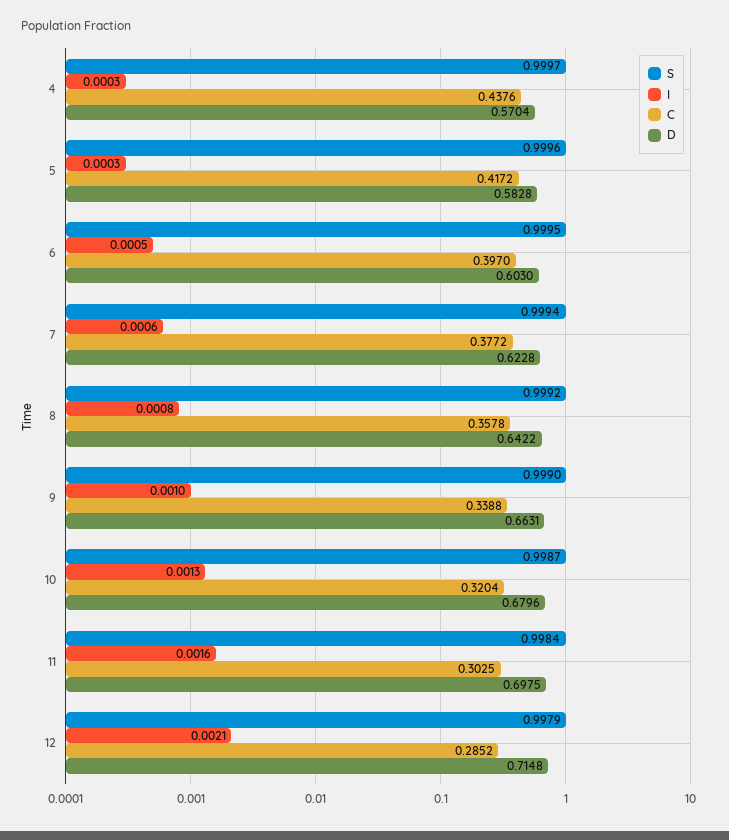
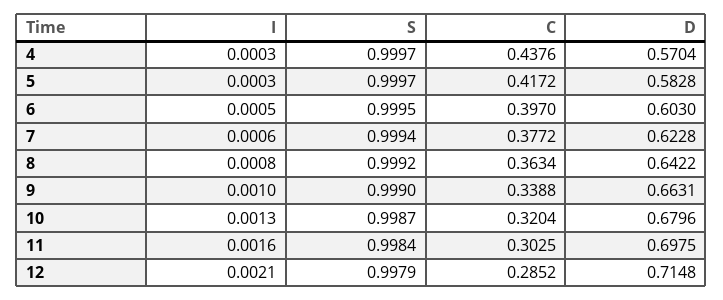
  {
    "S": {
      "4": 0.9997,
-     "5": 0.9996,
+     "5": 0.9997,
      "6": 0.9995,
      "7": 0.9994,
      "8": 0.9992,
      "9": 0.999,
      "10": 0.9987,
      "11": 0.9984,
      "12": 0.9979
    },
    "I": {
      "4": 0.0003,
      "5": 0.0003,
      "6": 0.0005,
      "7": 0.0006,
      "8": 0.0008,
      "9": 0.001,
      "10": 0.0013,
      "11": 0.0016,
      "12": 0.0021
    },
    "C": {
      "4": 0.4376,
      "5": 0.4172,
      "6": 0.397,
      "7": 0.3772,
-     "8": 0.3578,
+     "8": 0.3634,
      "9": 0.3388,
      "10": 0.3204,
      "11": 0.3025,
      "12": 0.2852
    },
    "D": {
      "4": 0.5704,
      "5": 0.5828,
      "6": 0.603,
      "7": 0.6228,
      "8": 0.6422,
      "9": 0.6631,
      "10": 0.6796,
      "11": 0.6975,
      "12": 0.7148
    }
  }

